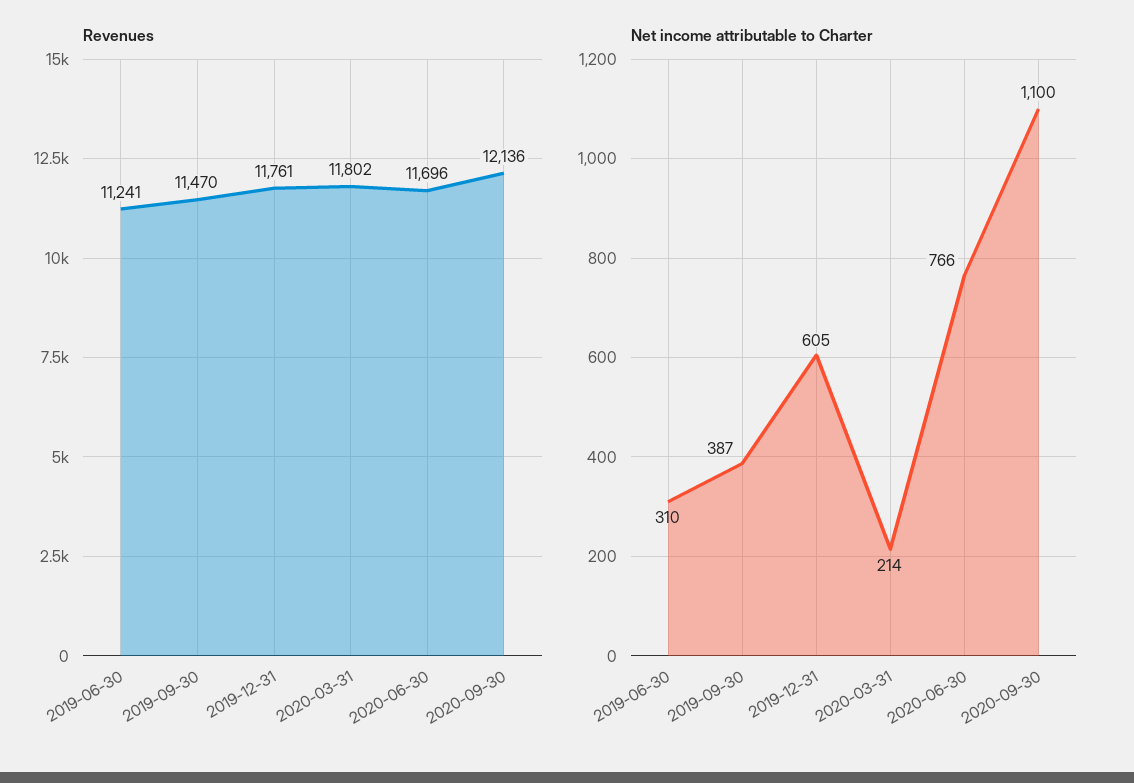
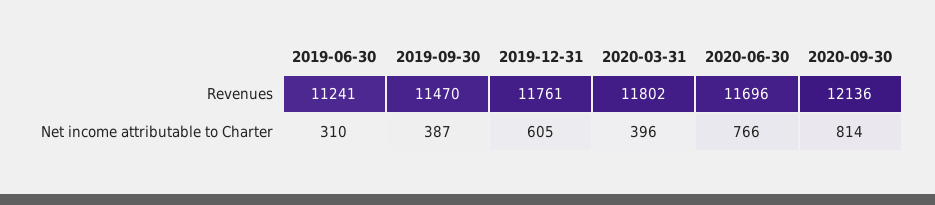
  {
    "Revenues": {
      "2019-06-30": 11241,
      "2019-09-30": 11470,
      "2019-12-31": 11761,
      "2020-03-31": 11802,
      "2020-06-30": 11696,
      "2020-09-30": 12136
    },
    "Net income attributable to Charter": {
      "2019-06-30": 310,
      "2019-09-30": 387,
      "2019-12-31": 605,
-     "2020-03-31": 214,
+     "2020-03-31": 396,
      "2020-06-30": 766,
-     "2020-09-30": 1100
+     "2020-09-30": 814
    }
  }

